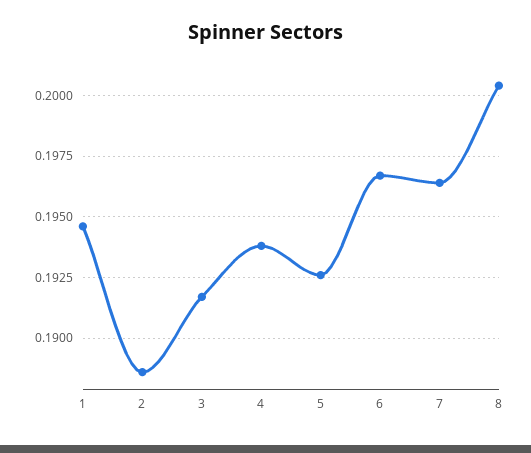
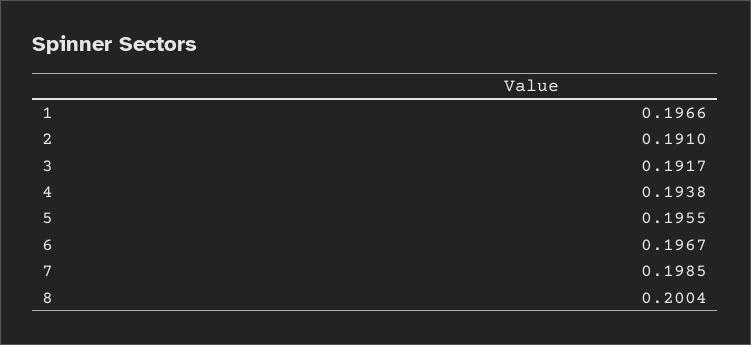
  {
-   "1": 0.1945,
+   "1": 0.1966,
-   "2": 0.1885,
+   "2": 0.191,
    "3": 0.1917,
    "4": 0.1938,
-   "5": 0.1925,
+   "5": 0.1955,
    "6": 0.1967,
-   "7": 0.1965,
+   "7": 0.1985,
    "8": 0.2004
  }

